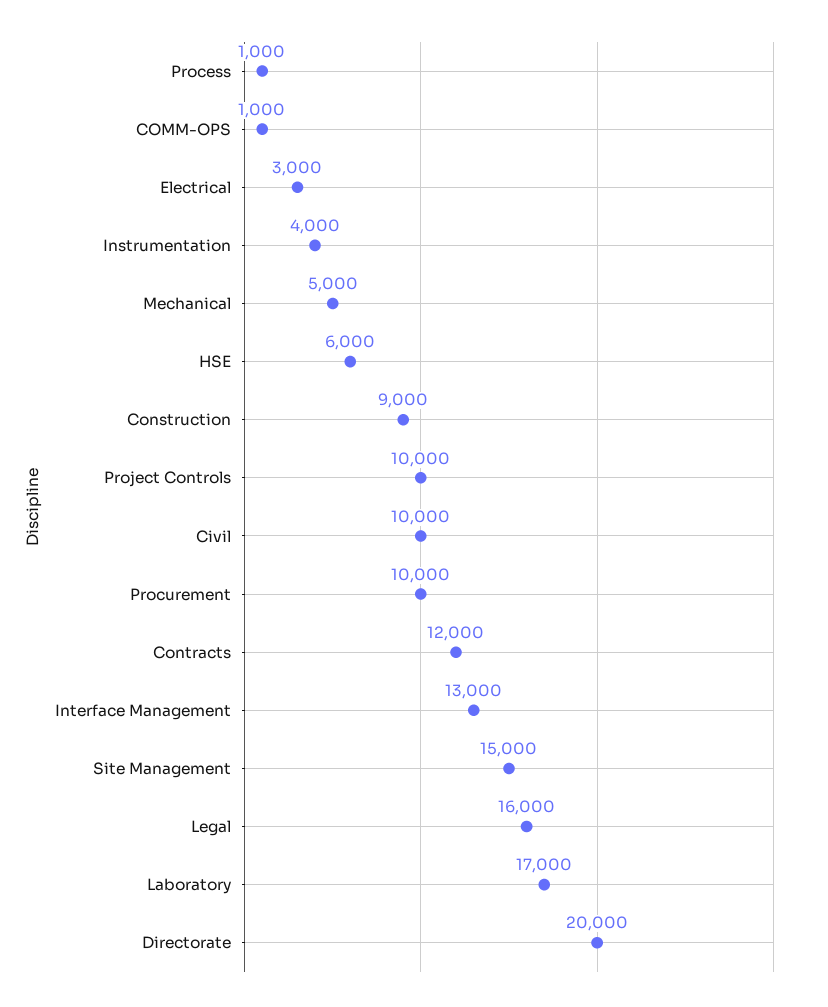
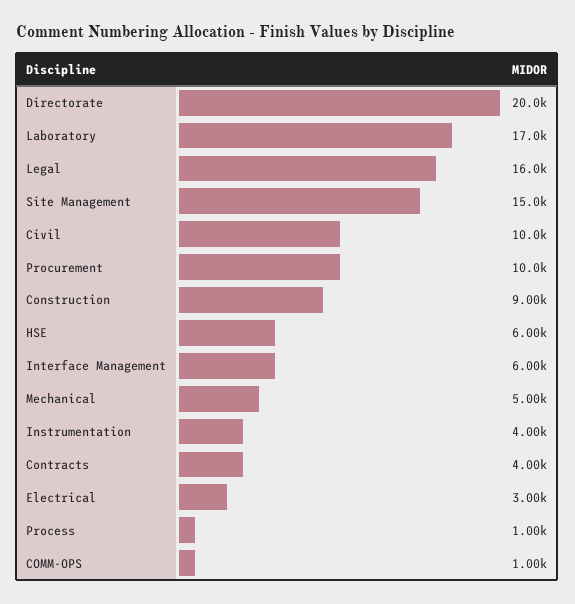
  {
    "Process": 1000,
    "COMM-OPS": 1000,
    "Electrical": 3000,
    "Instrumentation": 4000,
    "Mechanical": 5000,
    "HSE": 6000,
    "Construction": 9000,
-   "Project Controls": 10000,
    "Civil": 10000,
    "Procurement": 10000,
-   "Contracts": 12000,
+   "Contracts": 4000,
-   "Interface Management": 13000,
+   "Interface Management": 6000,
    "Site Management": 15000,
    "Legal": 16000,
    "Laboratory": 17000,
    "Directorate": 20000
  }

